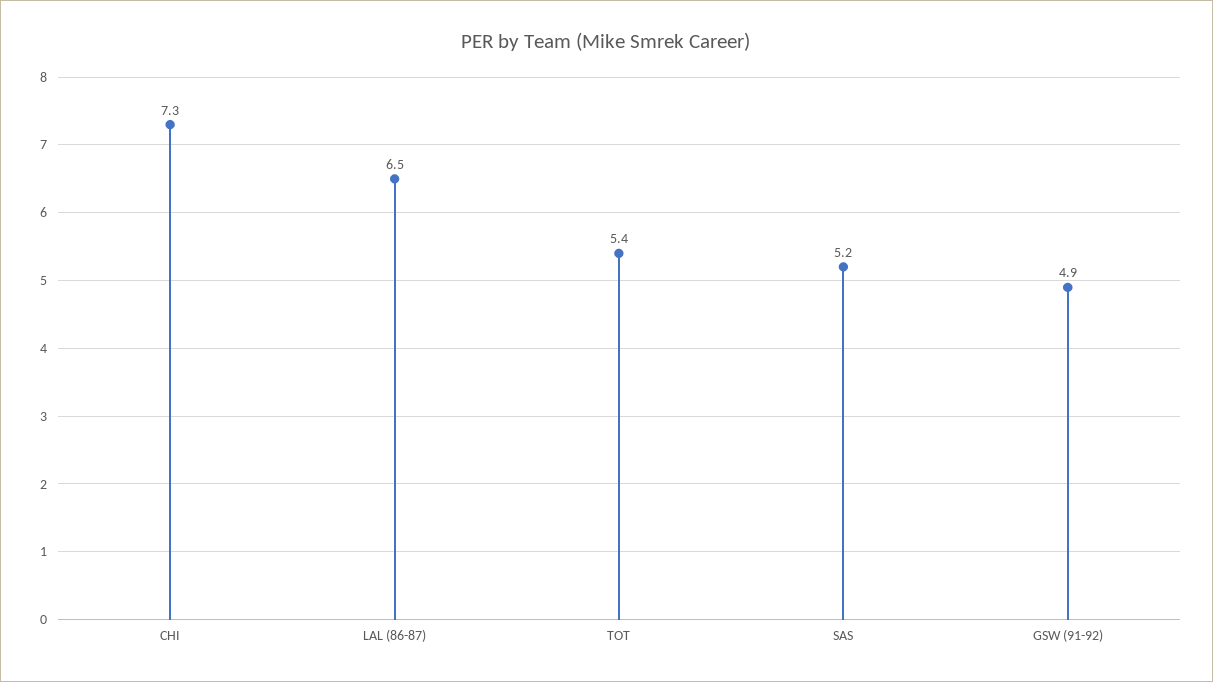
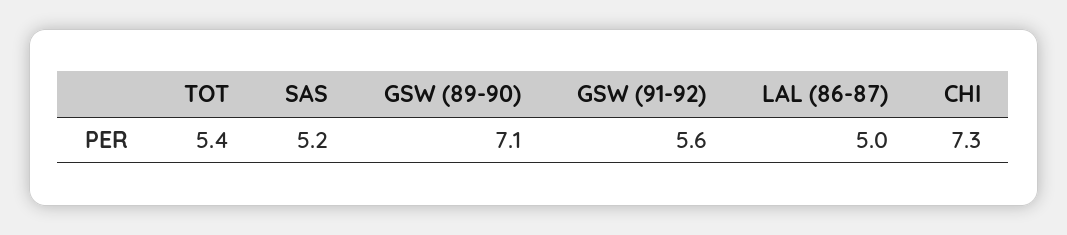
  {
    "CHI": 7.3,
-   "LAL (86-87)": 6.5,
+   "LAL (86-87)": 5,
    "TOT": 5.4,
    "SAS": 5.2,
-   "GSW (91-92)": 4.9
+   "GSW (91-92)": 5.6,
+   "GSW (89-90)": 7.1
  }

